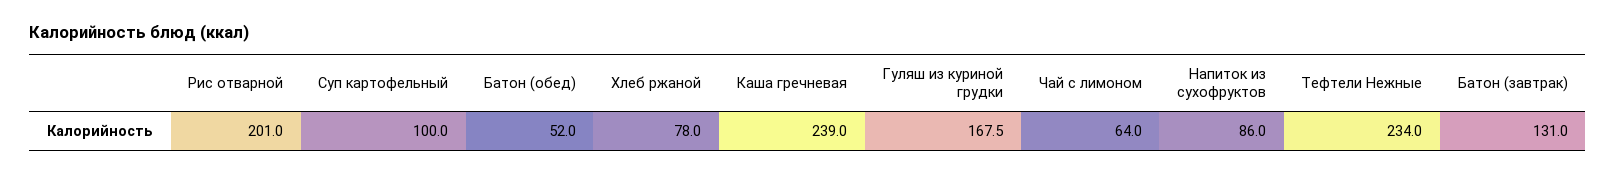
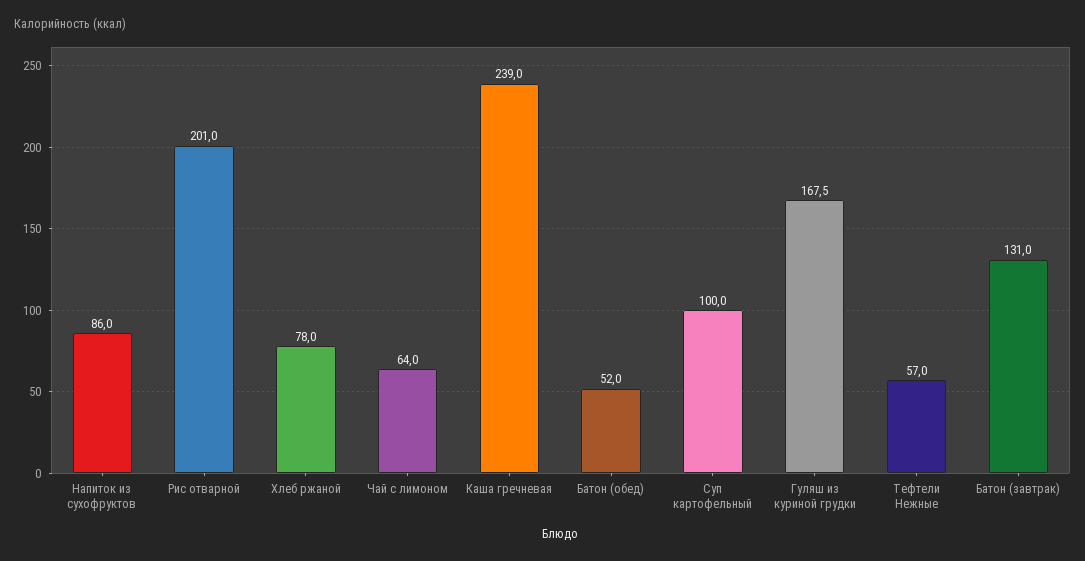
  {
    "Рис отварной": 201,
    "Суп картофельный": 100,
    "Батон (обед)": 52,
    "Хлеб ржаной": 78,
    "Каша гречневая": 239,
    "Гуляш из куриной грудки": 167.5,
    "Чай с лимоном": 64,
    "Напиток из сухофруктов": 86,
-   "Тефтели Нежные": 234,
+   "Тефтели Нежные": 57,
    "Батон (завтрак)": 131
  }

